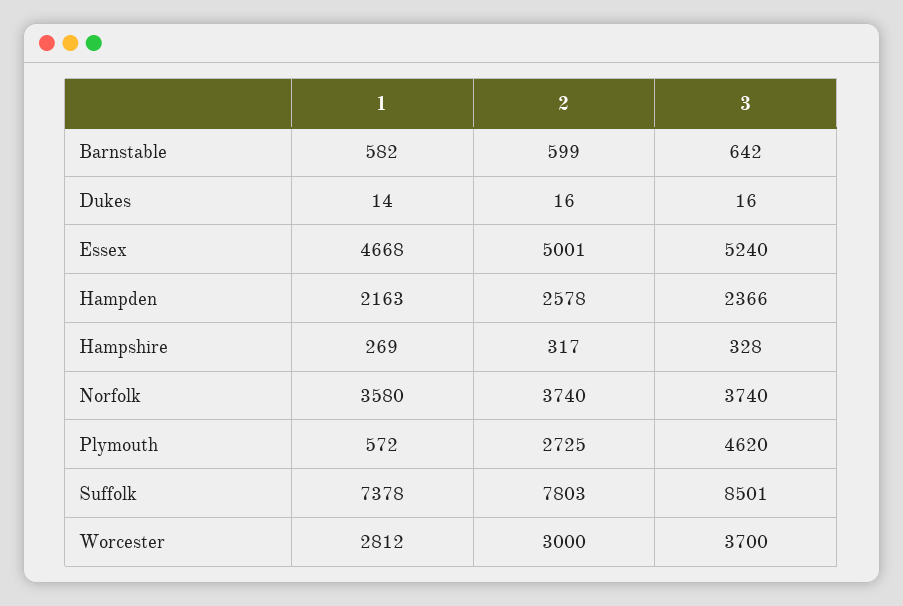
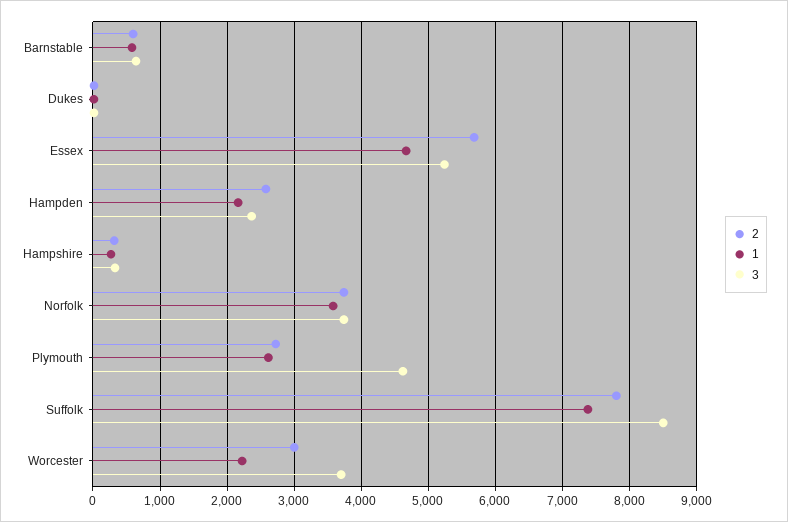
  {
    "1": {
      "Barnstable": 582,
      "Dukes": 14,
      "Essex": 4668,
      "Hampden": 2163,
      "Hampshire": 269,
      "Norfolk": 3580,
-     "Plymouth": 572,
+     "Plymouth": 2600,
      "Suffolk": 7378,
-     "Worcester": 2812
+     "Worcester": 2200
    },
    "2": {
      "Barnstable": 599,
      "Dukes": 16,
-     "Essex": 5001,
+     "Essex": 5700,
      "Hampden": 2578,
      "Hampshire": 317,
      "Norfolk": 3740,
      "Plymouth": 2725,
      "Suffolk": 7803,
      "Worcester": 3000
    },
    "3": {
      "Barnstable": 642,
      "Dukes": 16,
      "Essex": 5240,
      "Hampden": 2366,
      "Hampshire": 328,
      "Norfolk": 3740,
      "Plymouth": 4620,
      "Suffolk": 8501,
      "Worcester": 3700
    }
  }

